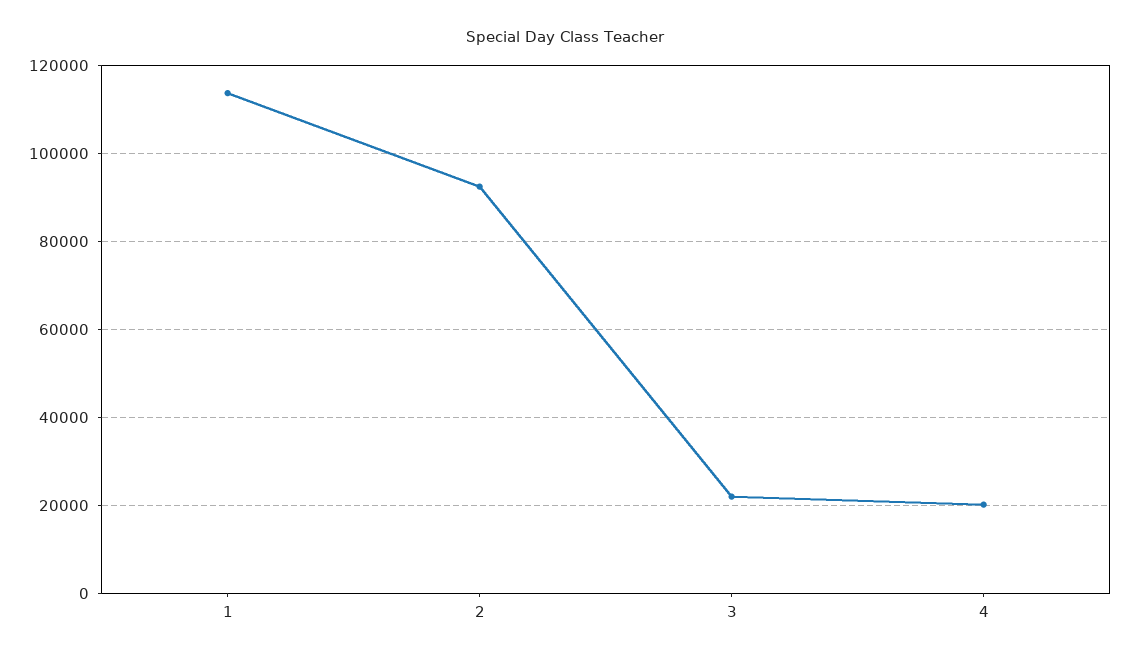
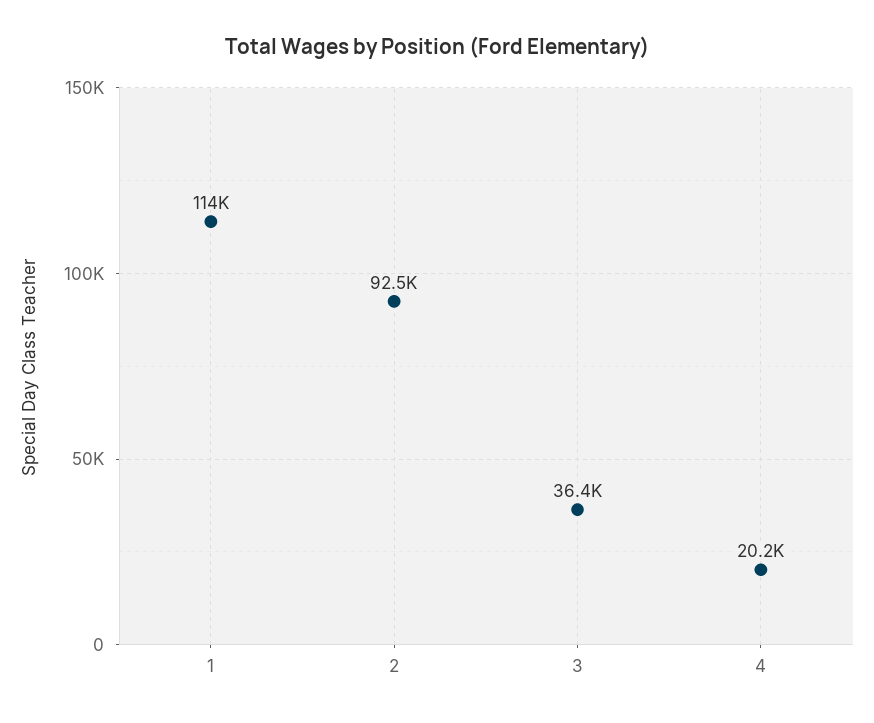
  {
    "1": 114000,
    "2": 92500,
-   "3": 22000,
+   "3": 36400,
    "4": 20200
  }

